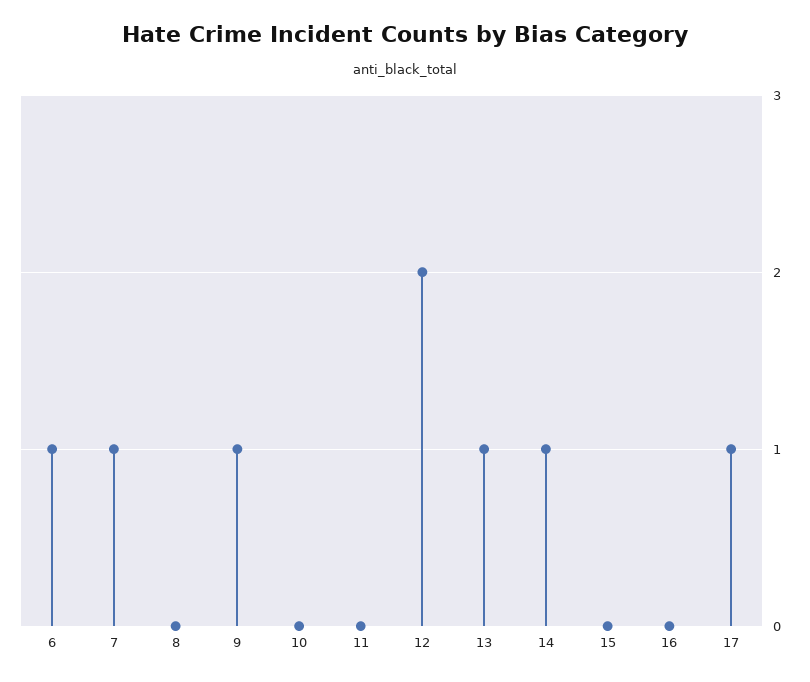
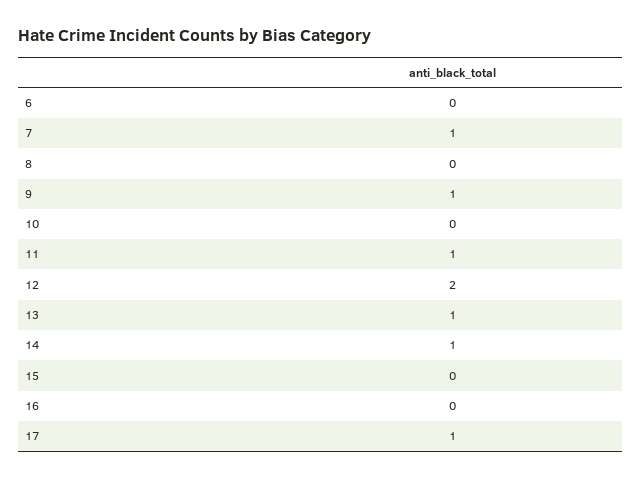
  {
-   "6": 1,
+   "6": 0,
    "7": 1,
    "8": 0,
    "9": 1,
    "10": 0,
-   "11": 0,
+   "11": 1,
    "12": 2,
    "13": 1,
    "14": 1,
    "15": 0,
    "16": 0,
    "17": 1
  }

